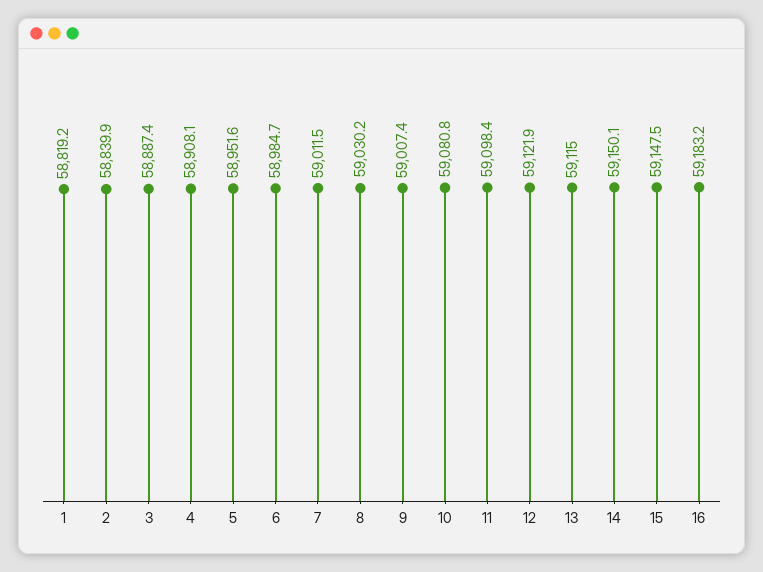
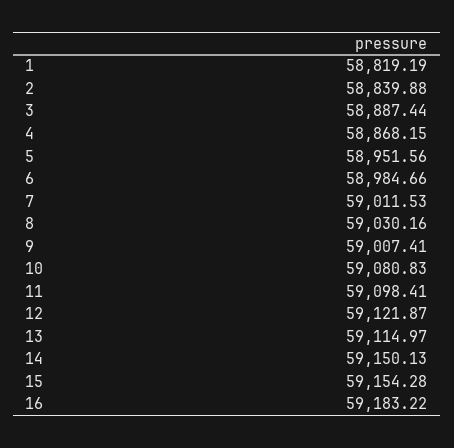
  {
    "1": 58819.19,
    "2": 58839.88,
    "3": 58887.44,
-   "4": 58908.1,
+   "4": 58868.15,
    "5": 58951.56,
    "6": 58984.66,
    "7": 59011.53,
    "8": 59030.16,
    "9": 59007.41,
    "10": 59080.83,
    "11": 59098.41,
    "12": 59121.87,
    "13": 59114.97,
    "14": 59150.13,
-   "15": 59147.5,
+   "15": 59154.28,
    "16": 59183.22
  }

